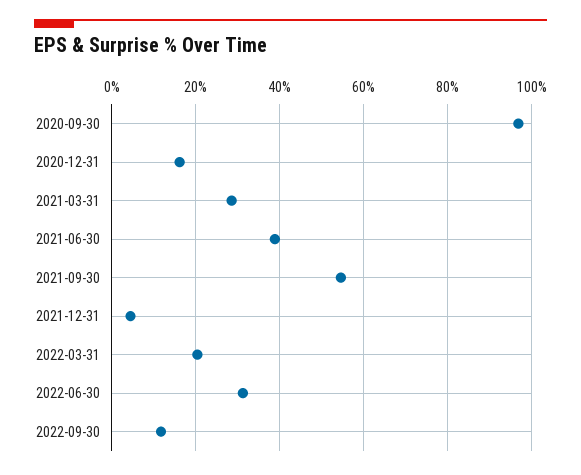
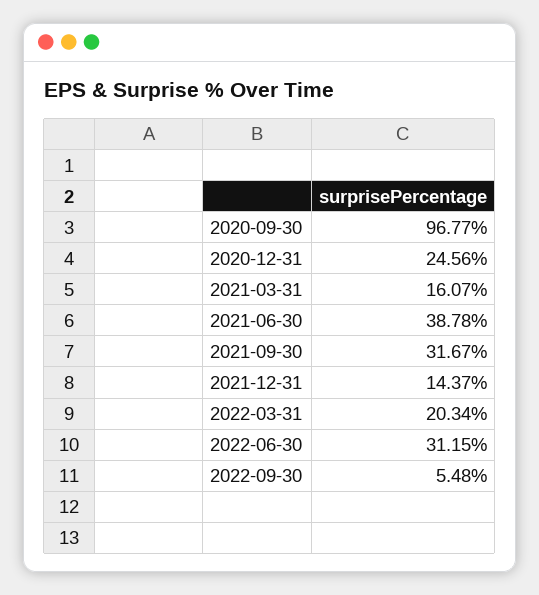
  {
    "2020-09-30": 96.77,
-   "2020-12-31": 16,
+   "2020-12-31": 24.56,
-   "2021-03-31": 28,
+   "2021-03-31": 16.07,
    "2021-06-30": 38.78,
-   "2021-09-30": 54,
+   "2021-09-30": 31.67,
-   "2021-12-31": 4,
+   "2021-12-31": 14.37,
    "2022-03-31": 20.34,
    "2022-06-30": 31.15,
-   "2022-09-30": 12
+   "2022-09-30": 5.48
  }

